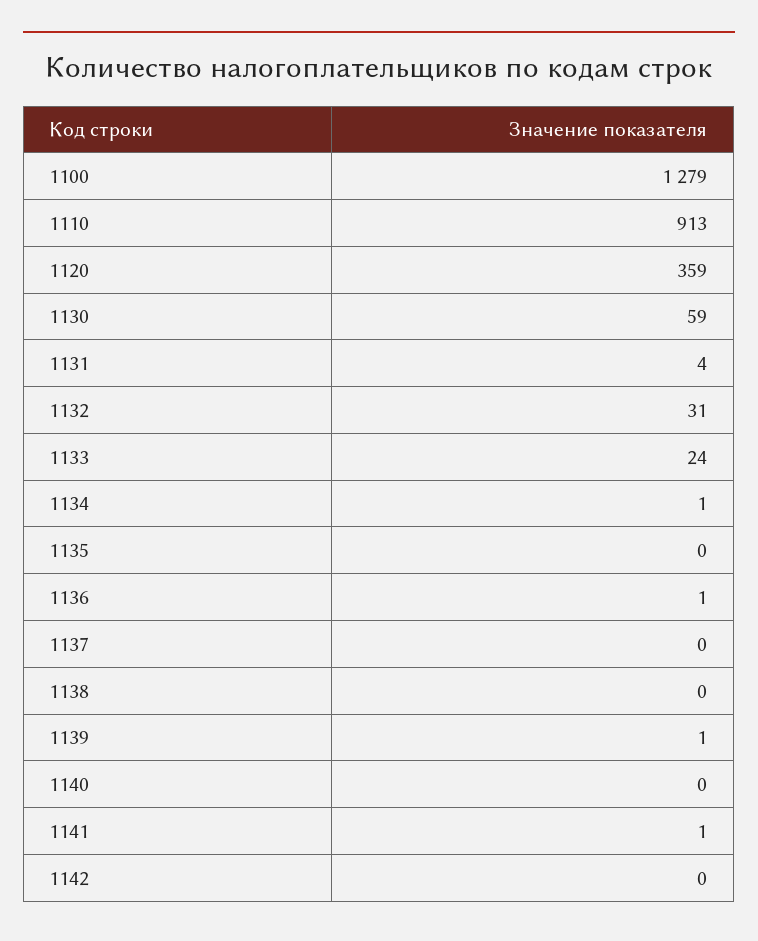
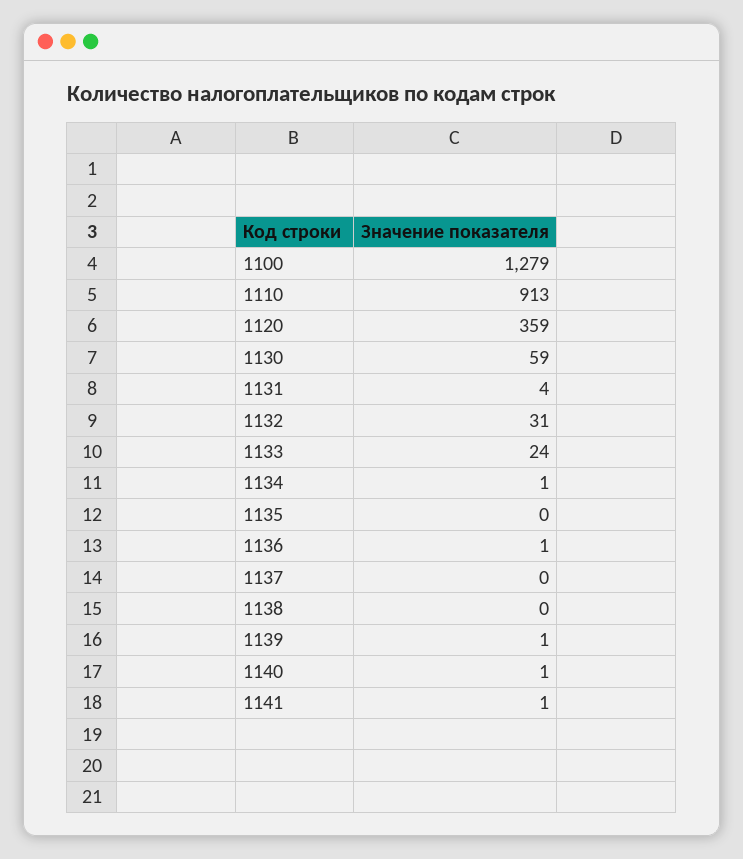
  {
    "1100": 1279,
    "1110": 913,
    "1120": 359,
    "1130": 59,
    "1131": 4,
    "1132": 31,
    "1133": 24,
    "1134": 1,
    "1135": 0,
    "1136": 1,
    "1137": 0,
    "1138": 0,
    "1139": 1,
-   "1140": 0,
+   "1140": 1,
-   "1141": 1,
+   "1141": 1
-   "1142": 0
  }

